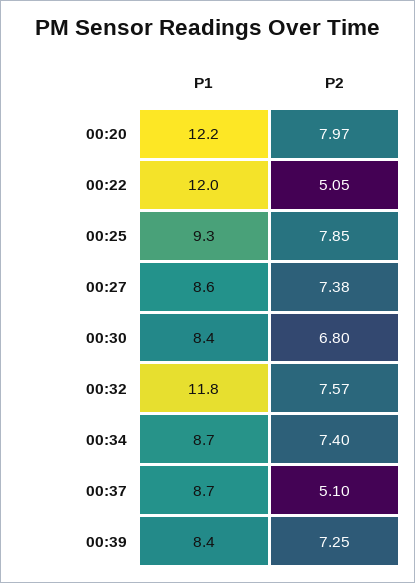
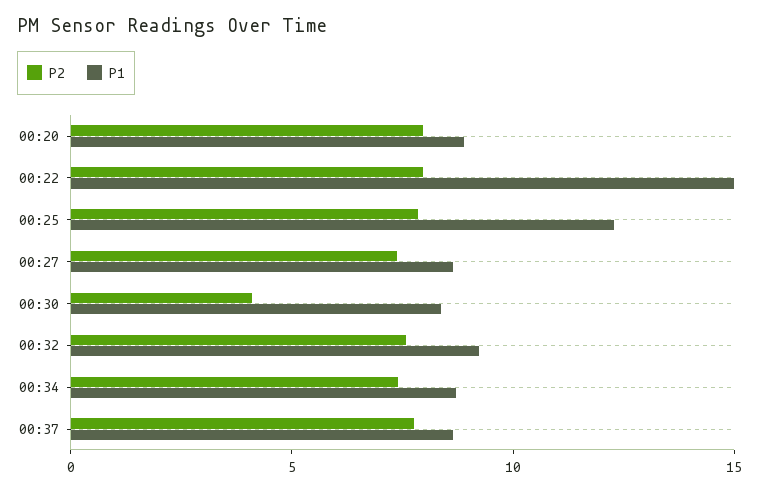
  {
    "P1": {
-     "00:20": 12.2,
+     "00:20": 9,
-     "00:22": 12,
+     "00:22": 15,
-     "00:25": 9.3,
+     "00:25": 12,
      "00:27": 8.6,
      "00:30": 8.4,
-     "00:32": 11.8,
+     "00:32": 9,
      "00:34": 8.7,
-     "00:37": 8.7,
+     "00:37": 8.7
-     "00:39": 8.4
    },
    "P2": {
      "00:20": 7.97,
-     "00:22": 5.05,
+     "00:22": 8,
      "00:25": 7.85,
      "00:27": 7.38,
-     "00:30": 6.8,
+     "00:30": 4,
      "00:32": 7.57,
      "00:34": 7.4,
-     "00:37": 5.1,
+     "00:37": 8
-     "00:39": 7.25
    }
  }

